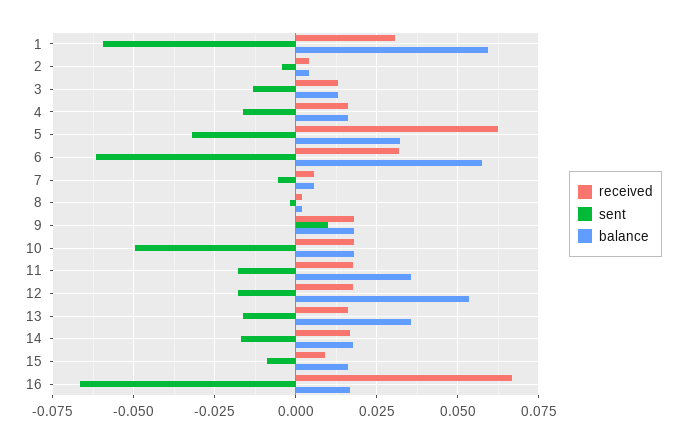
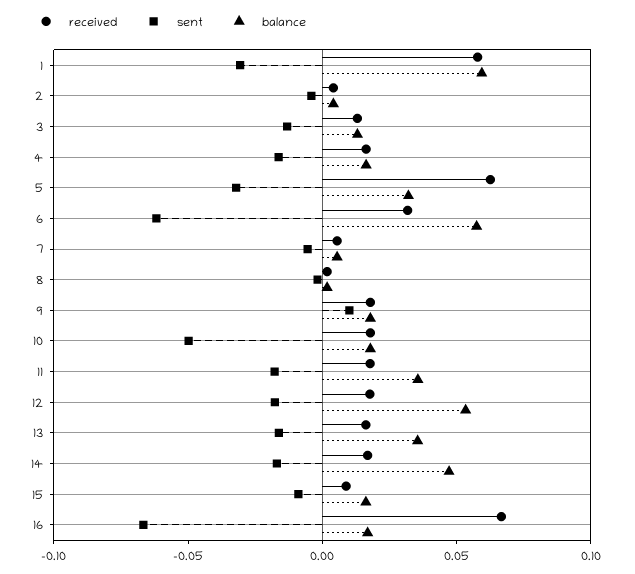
  {
    "received": {
-     "1": 0.03,
+     "1": 0.06,
      "2": 0.005,
      "3": 0.0125,
      "4": 0.0175,
      "5": 0.0625,
      "6": 0.0325,
      "7": 0.005,
      "8": 0.0025,
      "9": 0.0175,
      "10": 0.0175,
      "11": 0.0175,
      "12": 0.0175,
      "13": 0.015,
      "14": 0.0175,
      "15": 0.01,
      "16": 0.0675
    },
    "sent": {
-     "1": -0.06,
+     "1": -0.03,
      "2": -0.005,
      "3": -0.0125,
      "4": -0.0175,
      "5": -0.0325,
      "6": -0.0625,
      "7": -0.005,
      "8": -0.0025,
      "9": 0.01,
      "10": -0.05,
      "11": -0.0175,
      "12": -0.0175,
      "13": -0.015,
      "14": -0.0175,
      "15": -0.01,
      "16": -0.0675
    },
    "balance": {
      "1": 0.06,
      "2": 0.005,
      "3": 0.0125,
      "4": 0.0175,
      "5": 0.0325,
      "6": 0.0575,
      "7": 0.005,
      "8": 0.0025,
      "9": 0.0175,
      "10": 0.0175,
      "11": 0.035,
      "12": 0.0525,
      "13": 0.035,
-     "14": 0.0175,
+     "14": 0.05,
      "15": 0.015,
      "16": 0.0175
    }
  }

